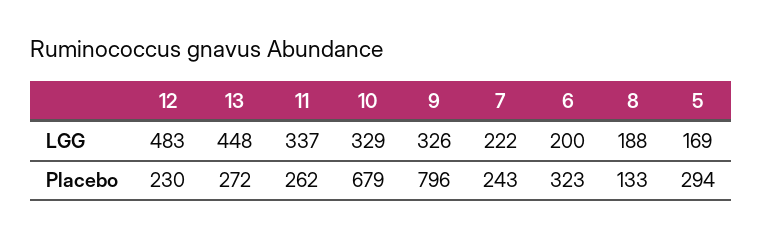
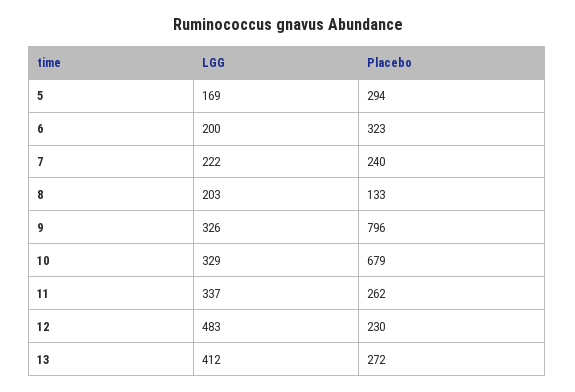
  {
    "12": {
      "LGG": 483,
      "Placebo": 230
    },
    "13": {
-     "LGG": 448,
+     "LGG": 412,
      "Placebo": 272
    },
    "11": {
      "LGG": 337,
      "Placebo": 262
    },
    "10": {
      "LGG": 329,
      "Placebo": 679
    },
    "9": {
      "LGG": 326,
      "Placebo": 796
    },
    "7": {
      "LGG": 222,
-     "Placebo": 243
+     "Placebo": 240
    },
    "6": {
      "LGG": 200,
      "Placebo": 323
    },
    "8": {
-     "LGG": 188,
+     "LGG": 203,
      "Placebo": 133
    },
    "5": {
      "LGG": 169,
      "Placebo": 294
    }
  }

